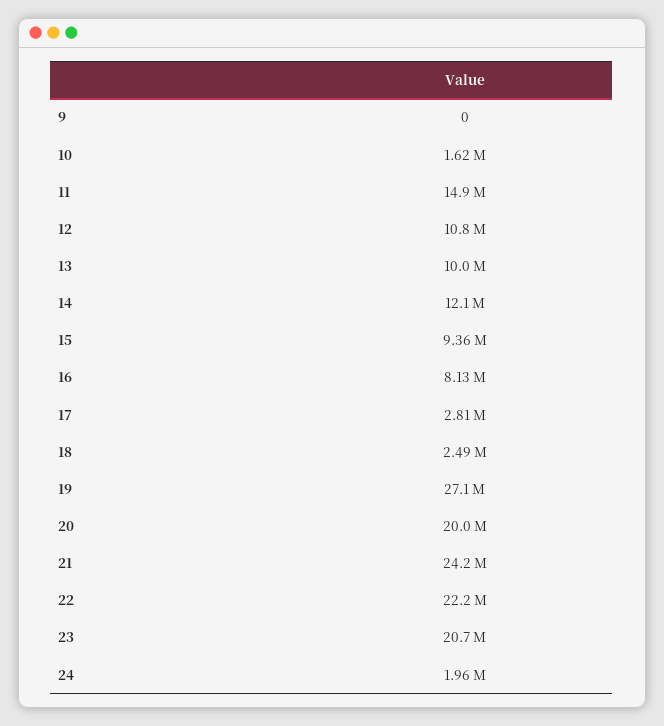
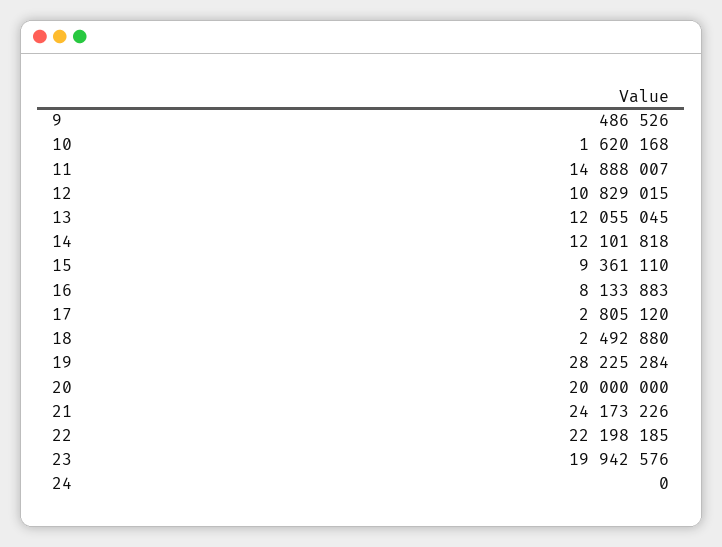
  {
-   "9": 0,
+   "9": 486526,
    "10": 1620168,
    "11": 14888007,
    "12": 10829015,
-   "13": 10000000,
+   "13": 12055045,
    "14": 12101818,
    "15": 9361110,
    "16": 8133883,
    "17": 2805120,
    "18": 2492880,
-   "19": 27100000,
+   "19": 28225284,
    "20": 20000000,
    "21": 24173226,
    "22": 22198185,
-   "23": 20700000,
+   "23": 19942576,
-   "24": 1960000
+   "24": 0
  }

